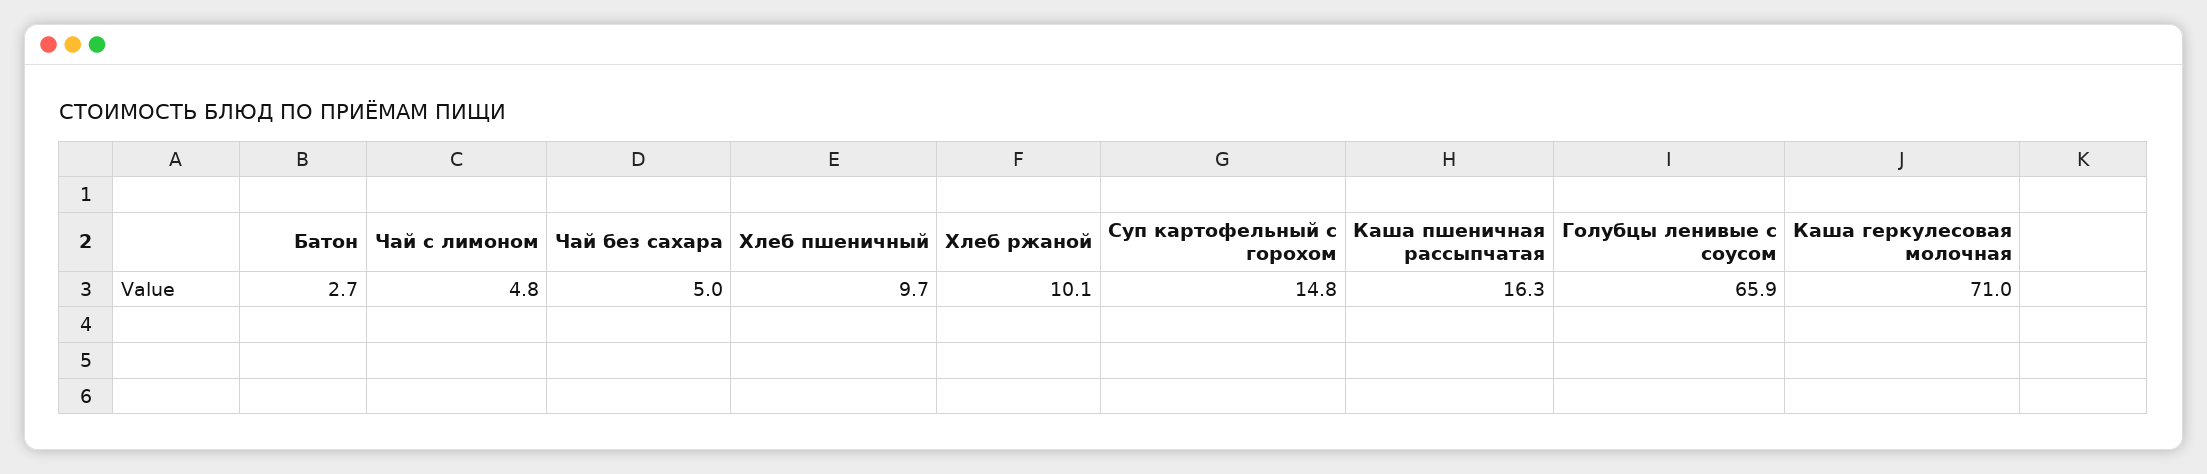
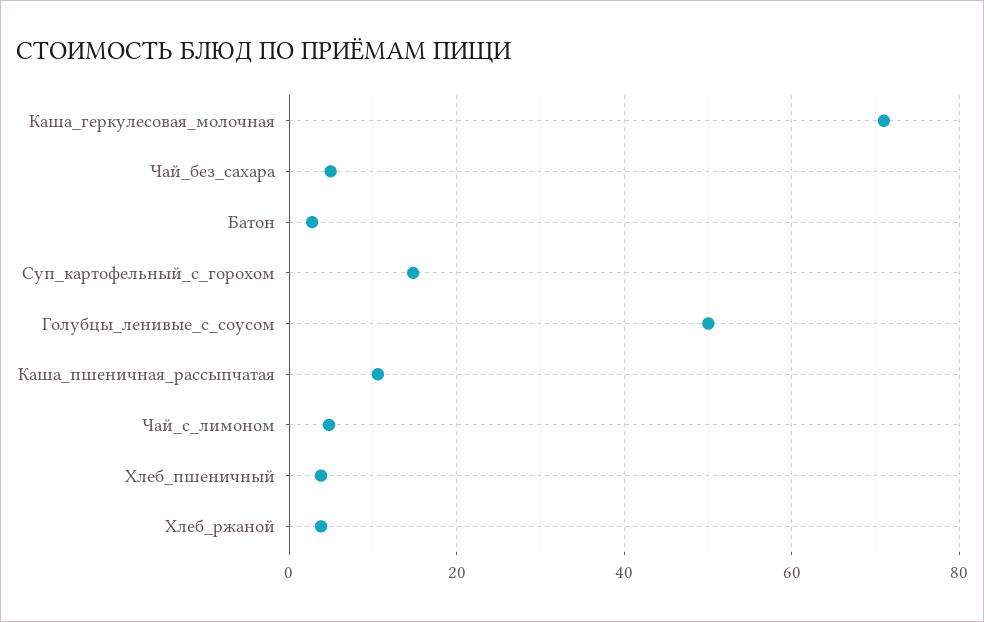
  {
    "Батон": 2.7,
    "Чай с лимоном": 4.8,
    "Чай без сахара": 5,
-   "Хлеб пшеничный": 9.7,
+   "Хлеб пшеничный": 4,
-   "Хлеб ржаной": 10.1,
+   "Хлеб ржаной": 4,
    "Суп картофельный с горохом": 14.8,
-   "Каша пшеничная рассыпчатая": 16.3,
+   "Каша пшеничная рассыпчатая": 10,
-   "Голубцы ленивые с соусом": 65.9,
+   "Голубцы ленивые с соусом": 50,
    "Каша геркулесовая молочная": 71
  }

